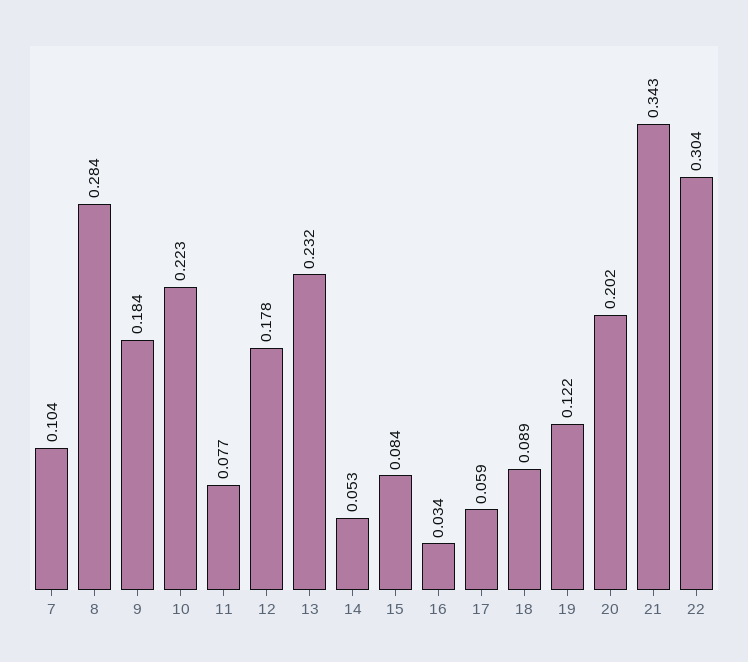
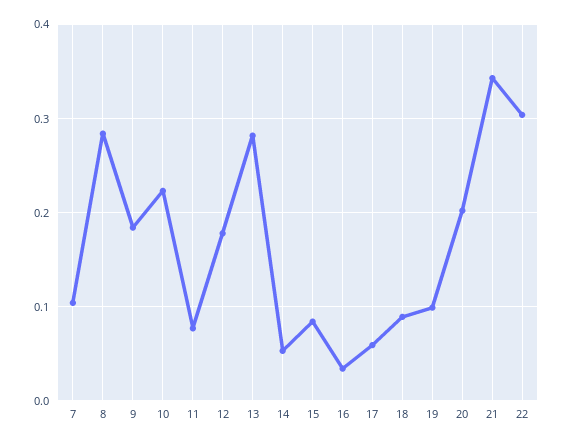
  {
    "7": 0.104,
    "8": 0.284,
    "9": 0.184,
    "10": 0.223,
    "11": 0.077,
    "12": 0.178,
-   "13": 0.232,
+   "13": 0.28,
    "14": 0.053,
    "15": 0.084,
    "16": 0.034,
    "17": 0.059,
    "18": 0.089,
-   "19": 0.122,
+   "19": 0.1,
    "20": 0.202,
    "21": 0.343,
    "22": 0.304
  }

